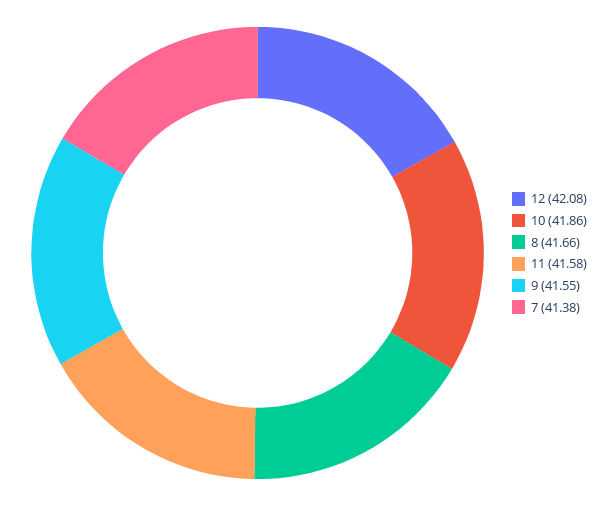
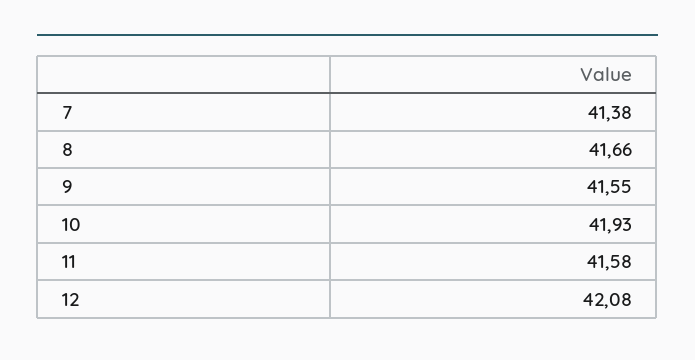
  {
    "12": 42.08,
-   "10": 41.86,
+   "10": 41.93,
    "8": 41.66,
    "11": 41.58,
    "9": 41.55,
    "7": 41.38
  }

